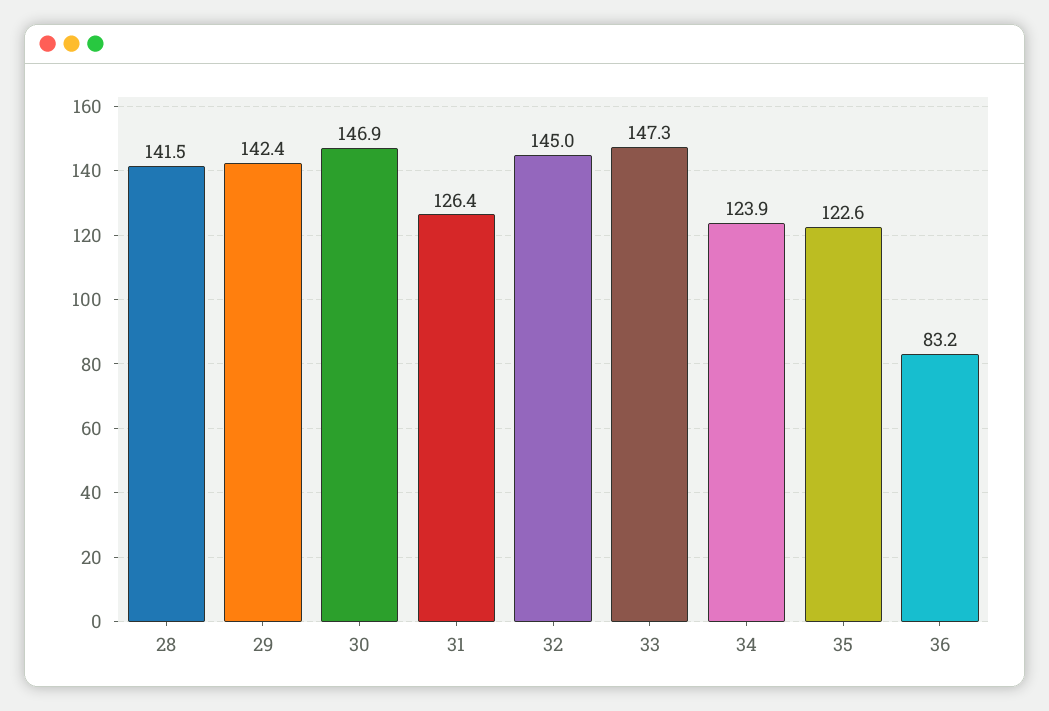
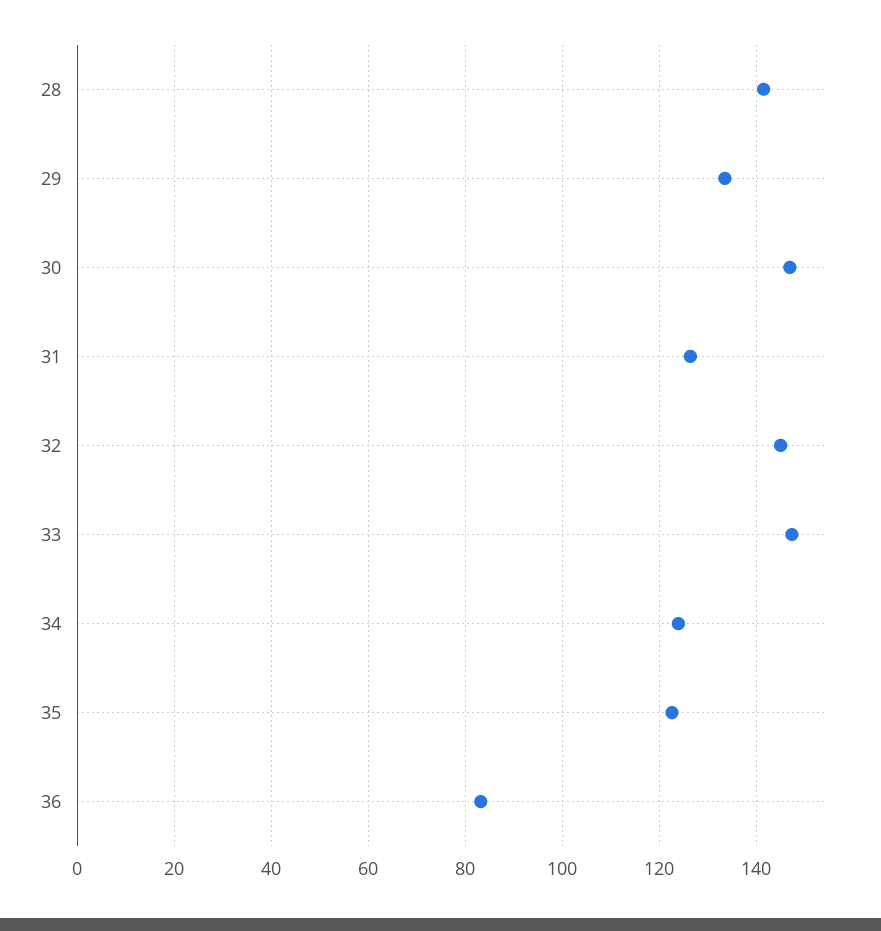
  {
    "28": 141.5,
-   "29": 142.4,
+   "29": 134,
    "30": 146.9,
    "31": 126.4,
    "32": 145,
    "33": 147.3,
    "34": 123.9,
    "35": 122.6,
    "36": 83.2
  }

